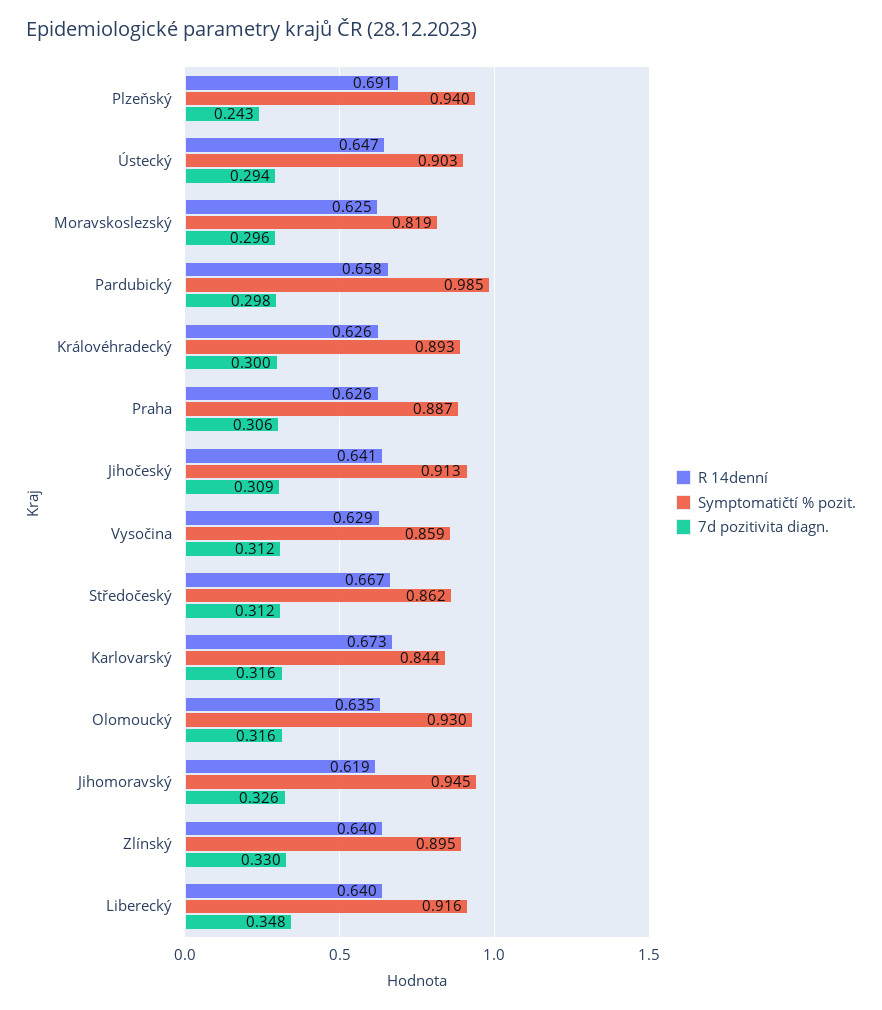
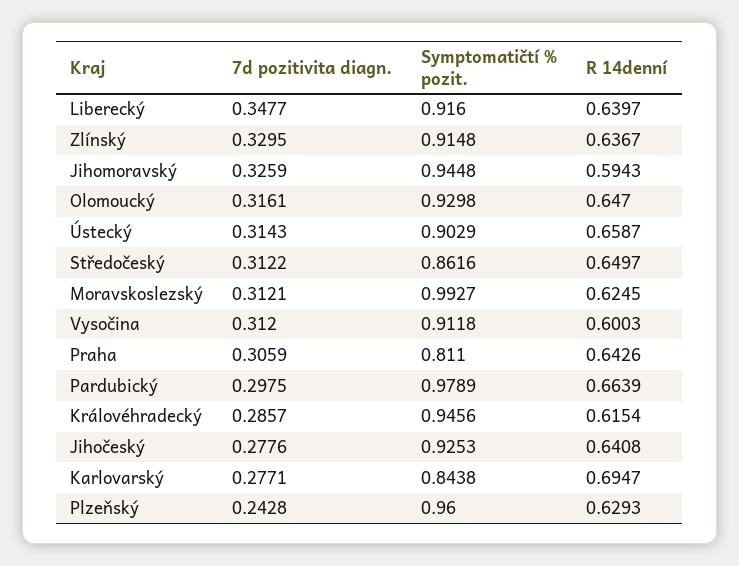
  {
    "R 14denní": {
-     "Plzeňský": 0.691,
+     "Plzeňský": 0.6293,
-     "Ústecký": 0.647,
+     "Ústecký": 0.6587,
      "Moravskoslezský": 0.6245,
-     "Pardubický": 0.658,
+     "Pardubický": 0.6639,
-     "Královéhradecký": 0.626,
+     "Královéhradecký": 0.6154,
-     "Praha": 0.626,
+     "Praha": 0.6426,
      "Jihočeský": 0.6408,
-     "Vysočina": 0.629,
+     "Vysočina": 0.6003,
-     "Středočeský": 0.667,
+     "Středočeský": 0.6497,
-     "Karlovarský": 0.673,
+     "Karlovarský": 0.6947,
-     "Olomoucký": 0.635,
+     "Olomoucký": 0.647,
-     "Jihomoravský": 0.619,
+     "Jihomoravský": 0.5943,
-     "Zlínský": 0.64,
+     "Zlínský": 0.6367,
      "Liberecký": 0.6397
    },
    "Symptomatičtí % pozit.": {
-     "Plzeňský": 0.94,
+     "Plzeňský": 0.96,
      "Ústecký": 0.9029,
-     "Moravskoslezský": 0.819,
+     "Moravskoslezský": 0.9927,
-     "Pardubický": 0.985,
+     "Pardubický": 0.9789,
-     "Královéhradecký": 0.893,
+     "Královéhradecký": 0.9456,
-     "Praha": 0.887,
+     "Praha": 0.811,
-     "Jihočeský": 0.913,
+     "Jihočeský": 0.9253,
-     "Vysočina": 0.859,
+     "Vysočina": 0.9118,
      "Středočeský": 0.8616,
      "Karlovarský": 0.8438,
      "Olomoucký": 0.9298,
      "Jihomoravský": 0.9448,
-     "Zlínský": 0.895,
+     "Zlínský": 0.9148,
      "Liberecký": 0.916
    },
    "7d pozitivita diagn.": {
      "Plzeňský": 0.2428,
-     "Ústecký": 0.294,
+     "Ústecký": 0.3143,
-     "Moravskoslezský": 0.296,
+     "Moravskoslezský": 0.3121,
      "Pardubický": 0.2975,
-     "Královéhradecký": 0.3,
+     "Královéhradecký": 0.2857,
      "Praha": 0.3059,
-     "Jihočeský": 0.309,
+     "Jihočeský": 0.2776,
      "Vysočina": 0.312,
      "Středočeský": 0.3122,
-     "Karlovarský": 0.316,
+     "Karlovarský": 0.2771,
      "Olomoucký": 0.3161,
      "Jihomoravský": 0.3259,
      "Zlínský": 0.3295,
      "Liberecký": 0.3477
    }
  }

